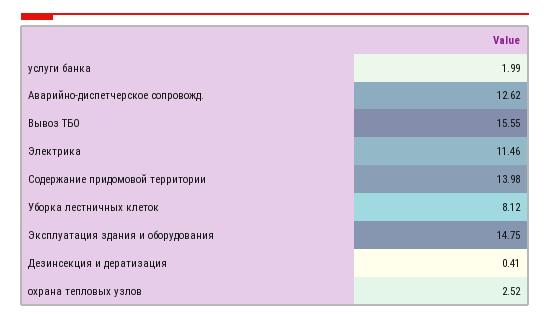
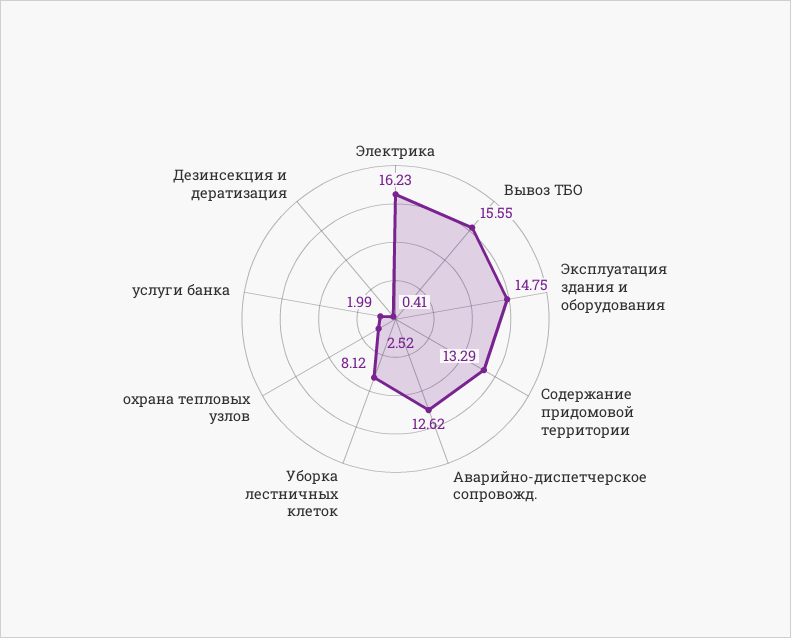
  {
    "услуги банка": 1.99,
    "Аварийно-диспетчерское сопровожд.": 12.62,
    "Вывоз ТБО": 15.55,
-   "Электрика": 11.46,
+   "Электрика": 16.23,
-   "Содержание придомовой территории": 13.98,
+   "Содержание придомовой территории": 13.29,
    "Уборка лестничных клеток": 8.12,
    "Эксплуатация здания и оборудования": 14.75,
    "Дезинсекция и дератизация": 0.41,
    "охрана тепловых узлов": 2.52
  }

